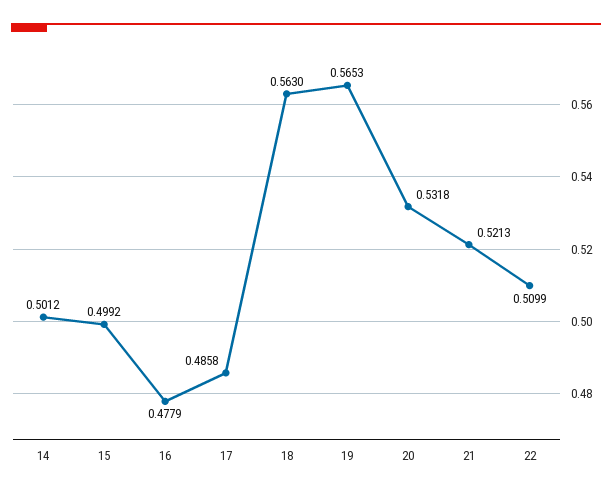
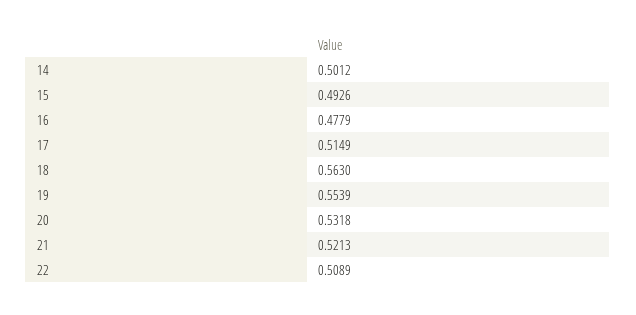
  {
    "14": 0.5012,
-   "15": 0.4992,
+   "15": 0.4926,
    "16": 0.4779,
-   "17": 0.4858,
+   "17": 0.5149,
    "18": 0.563,
-   "19": 0.5653,
+   "19": 0.5539,
    "20": 0.5318,
    "21": 0.5213,
-   "22": 0.5099
+   "22": 0.5089
  }

